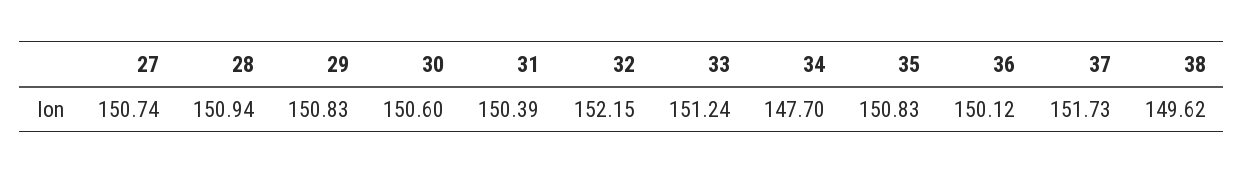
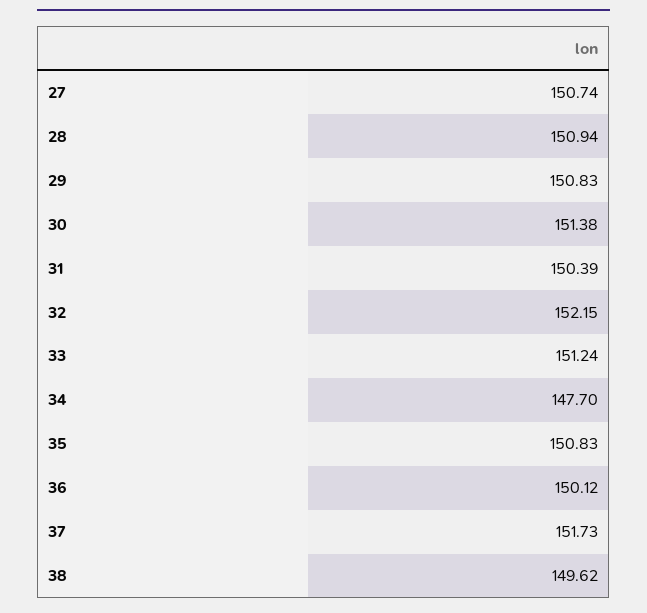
  {
    "27": 150.74,
    "28": 150.94,
    "29": 150.83,
-   "30": 150.6,
+   "30": 151.38,
    "31": 150.39,
    "32": 152.15,
    "33": 151.24,
    "34": 147.7,
    "35": 150.83,
    "36": 150.12,
    "37": 151.73,
    "38": 149.62
  }

